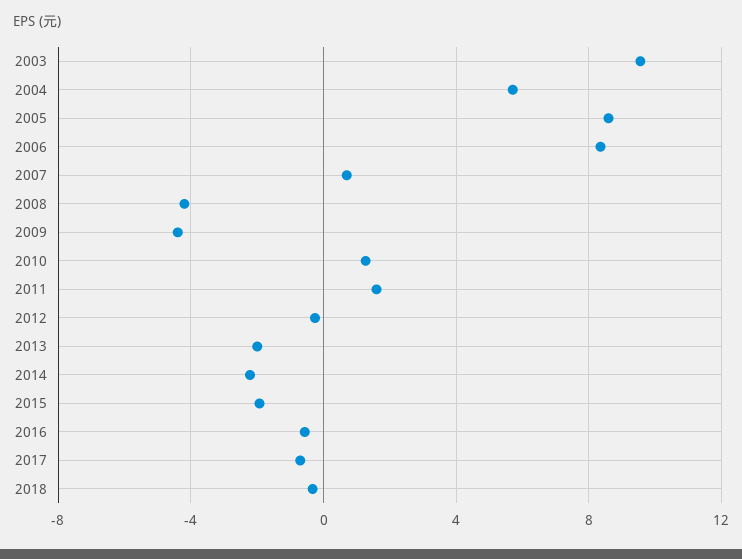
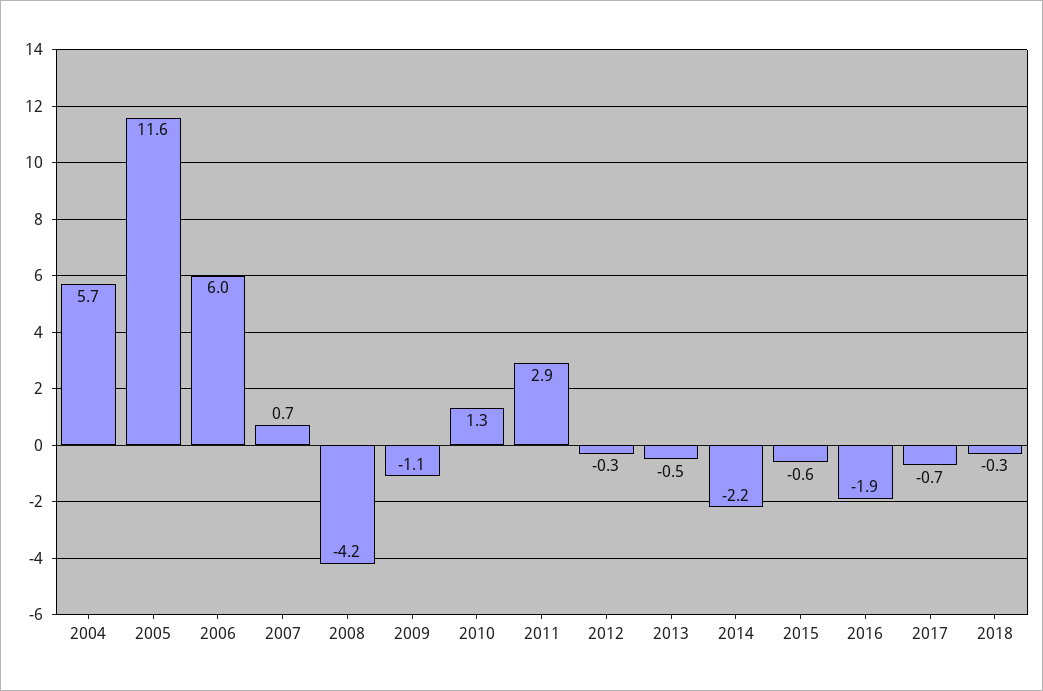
  {
-   "2003": 9.5,
    "2004": 5.7,
-   "2005": 8.5,
+   "2005": 11.6,
-   "2006": 8.5,
+   "2006": 6,
    "2007": 0.7,
    "2008": -4.2,
-   "2009": -4.5,
+   "2009": -1.1,
    "2010": 1.3,
-   "2011": 1.5,
+   "2011": 2.9,
    "2012": -0.3,
-   "2013": -2,
+   "2013": -0.5,
    "2014": -2.2,
-   "2015": -2,
+   "2015": -0.6,
-   "2016": -0.5,
+   "2016": -1.9,
    "2017": -0.7,
    "2018": -0.3
  }

